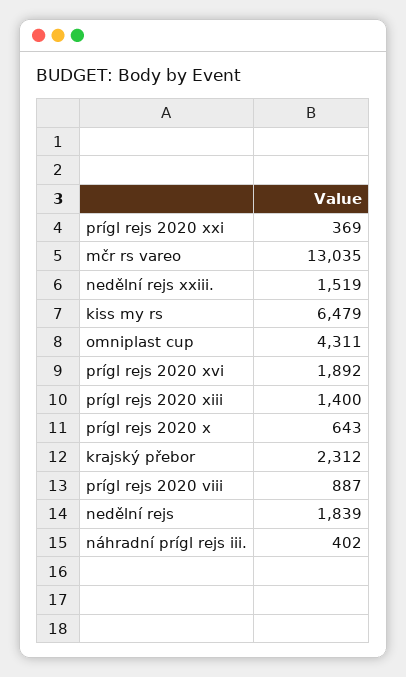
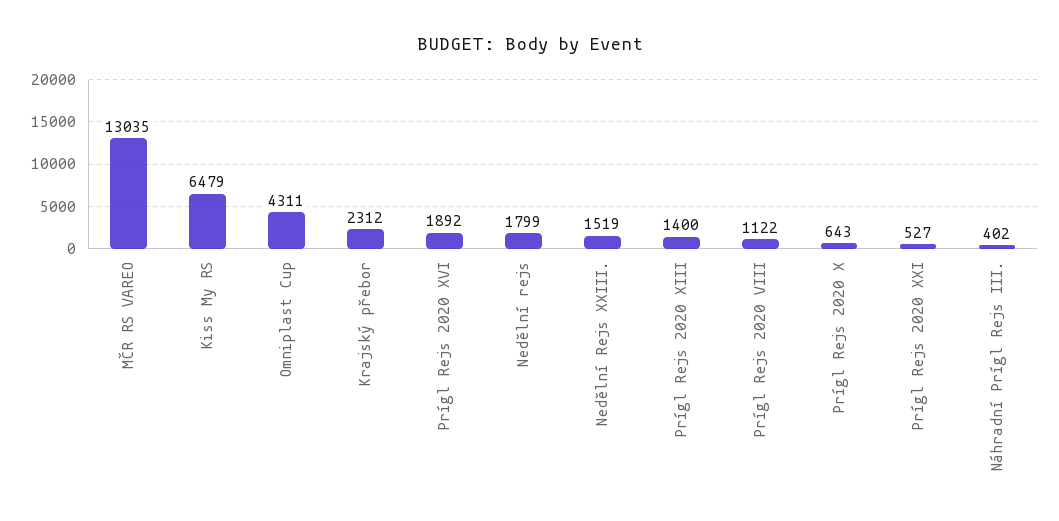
  {
-   "prígl rejs 2020 xxi": 369,
+   "prígl rejs 2020 xxi": 527,
    "mčr rs vareo": 13035,
    "nedělní rejs xxiii.": 1519,
    "kiss my rs": 6479,
    "omniplast cup": 4311,
    "prígl rejs 2020 xvi": 1892,
    "prígl rejs 2020 xiii": 1400,
    "prígl rejs 2020 x": 643,
    "krajský přebor": 2312,
-   "prígl rejs 2020 viii": 887,
+   "prígl rejs 2020 viii": 1122,
-   "nedělní rejs": 1839,
+   "nedělní rejs": 1799,
    "náhradní prígl rejs iii.": 402
  }

